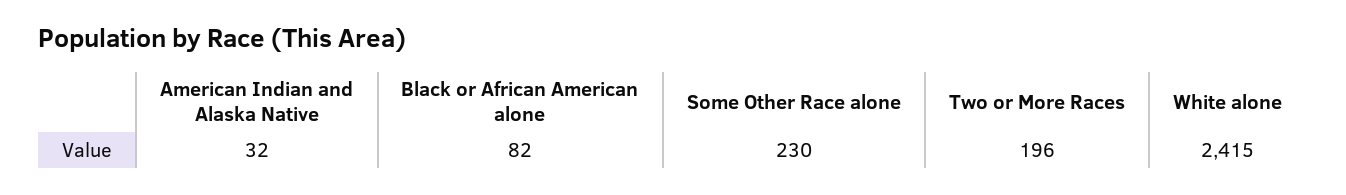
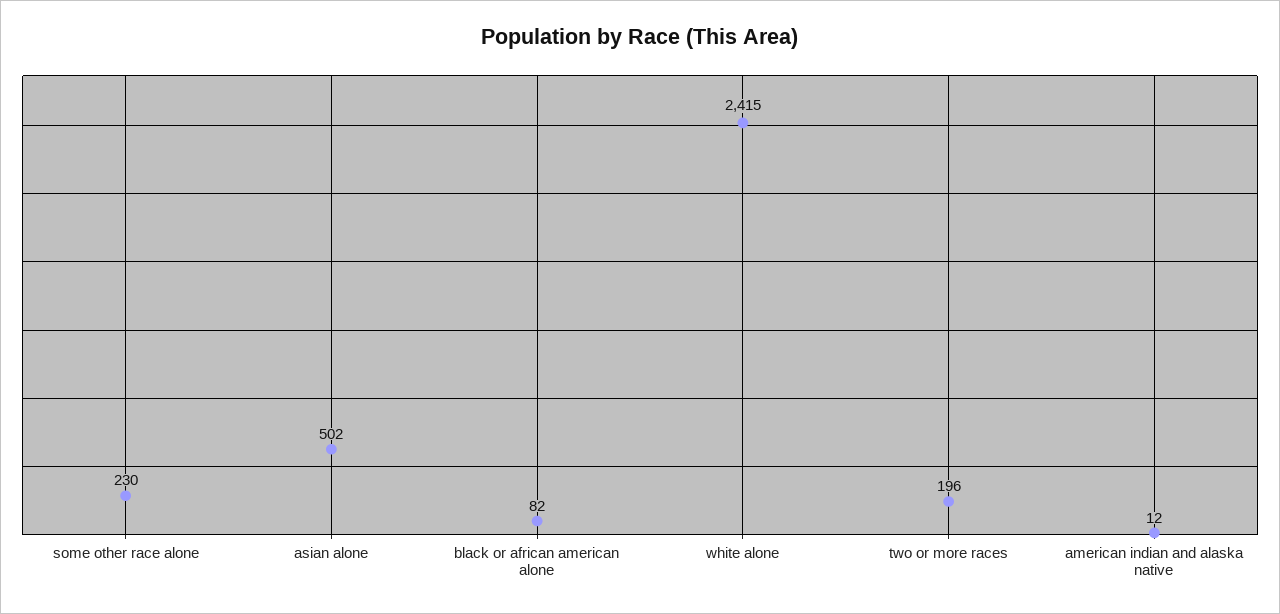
  {
-   "American Indian and Alaska Native": 32,
+   "American Indian and Alaska Native": 12,
    "Black or African American alone": 82,
    "Some Other Race alone": 230,
    "Two or More Races": 196,
-   "White alone": 2415
+   "White alone": 2415,
+   "asian alone": 502
  }

